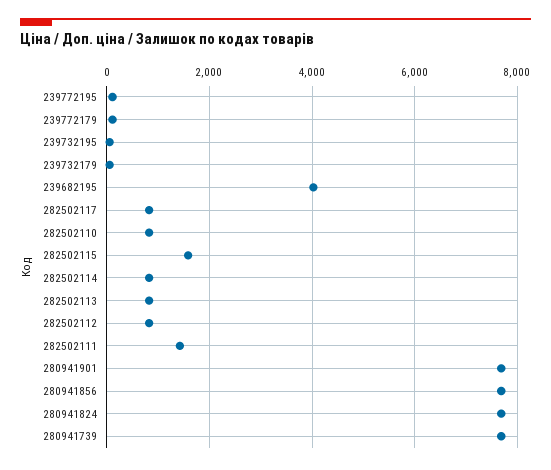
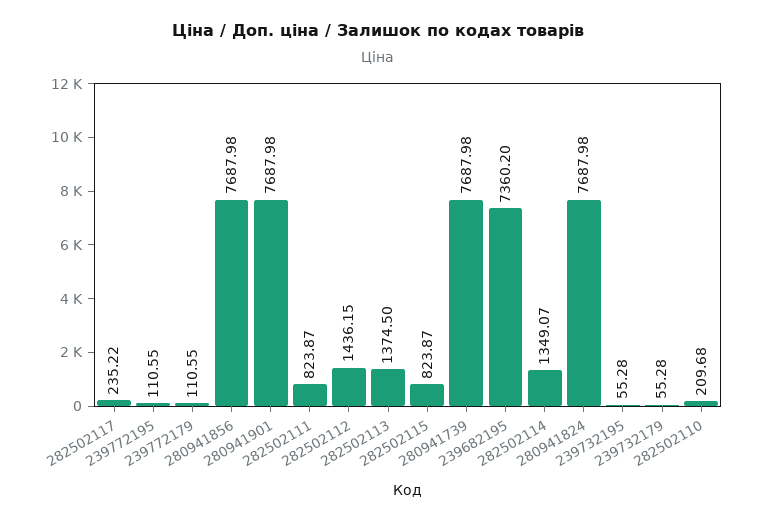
  {
    "239772195": 110.55,
    "239772179": 110.55,
    "239732195": 55.28,
    "239732179": 55.28,
-   "239682195": 4000,
+   "239682195": 7360.2,
-   "282502117": 800,
+   "282502117": 235.22,
-   "282502110": 800,
+   "282502110": 209.68,
-   "282502115": 1600,
+   "282502115": 823.87,
-   "282502114": 800,
+   "282502114": 1349.07,
-   "282502113": 800,
+   "282502113": 1374.5,
-   "282502112": 800,
+   "282502112": 1436.15,
-   "282502111": 1400,
+   "282502111": 823.87,
    "280941901": 7687.98,
    "280941856": 7687.98,
    "280941824": 7687.98,
    "280941739": 7687.98
  }

